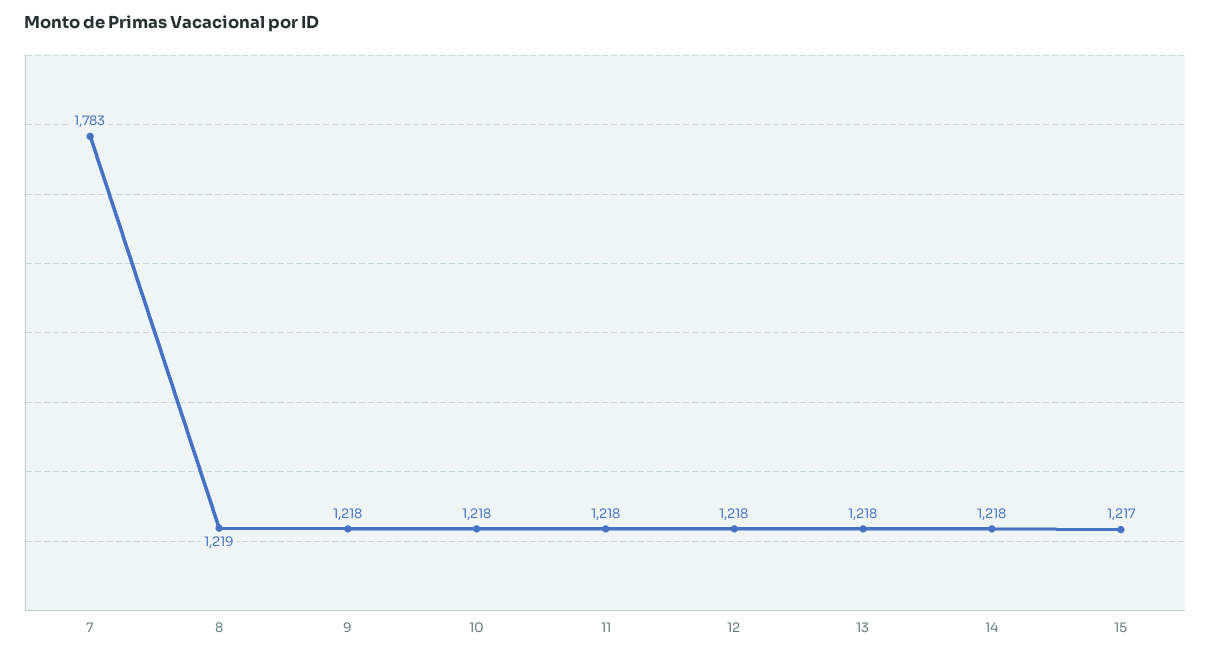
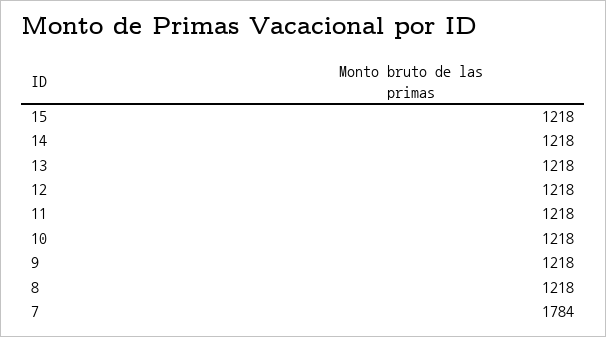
  {
-   "7": 1783,
+   "7": 1784,
-   "8": 1219,
+   "8": 1218,
    "9": 1218,
    "10": 1218,
    "11": 1218,
    "12": 1218,
    "13": 1218,
    "14": 1218,
-   "15": 1217
+   "15": 1218
  }

